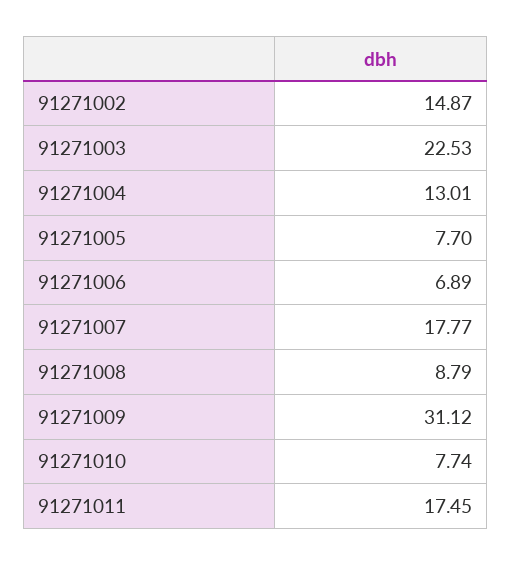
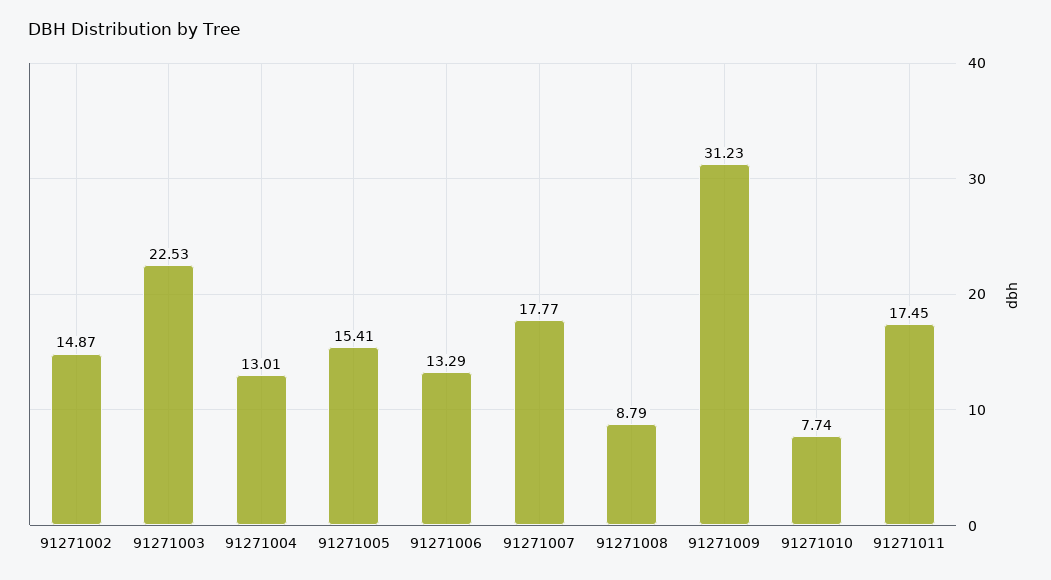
  {
    "91271002": 14.87,
    "91271003": 22.53,
    "91271004": 13.01,
-   "91271005": 7.7,
+   "91271005": 15.41,
-   "91271006": 6.89,
+   "91271006": 13.29,
    "91271007": 17.77,
    "91271008": 8.79,
-   "91271009": 31.12,
+   "91271009": 31.23,
    "91271010": 7.74,
    "91271011": 17.45
  }

